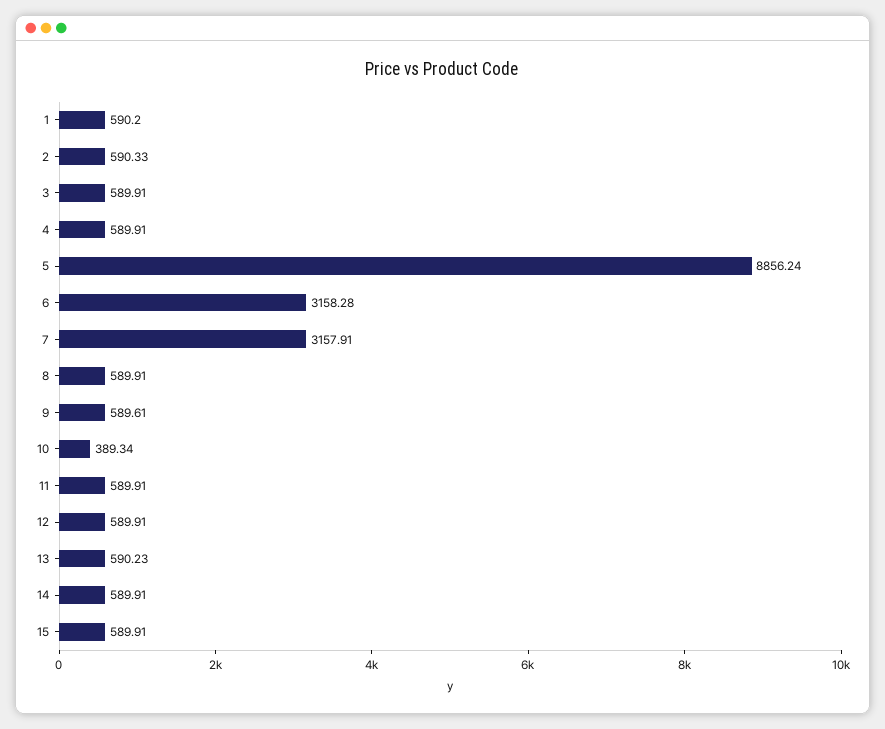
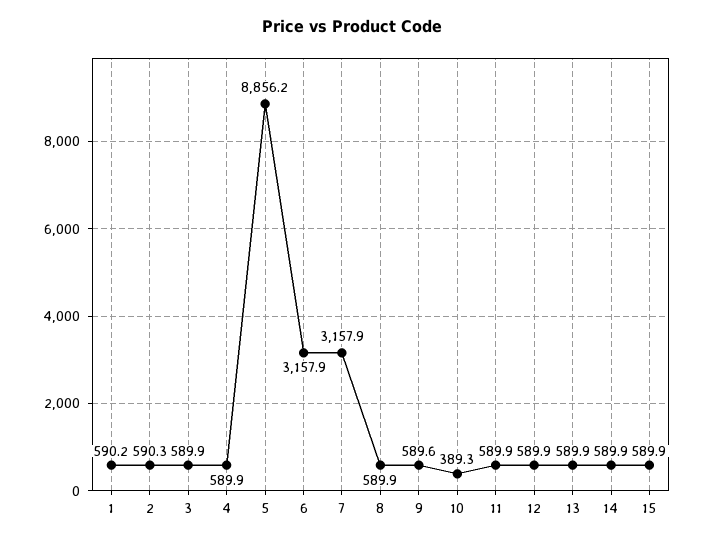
  {
    "1": 590.2,
    "2": 590.33,
    "3": 589.91,
    "4": 589.91,
    "5": 8856.24,
-   "6": 3158.28,
+   "6": 3157.9,
    "7": 3157.91,
    "8": 589.91,
    "9": 589.61,
    "10": 389.34,
    "11": 589.91,
    "12": 589.91,
-   "13": 590.23,
+   "13": 589.9,
    "14": 589.91,
    "15": 589.91
  }

